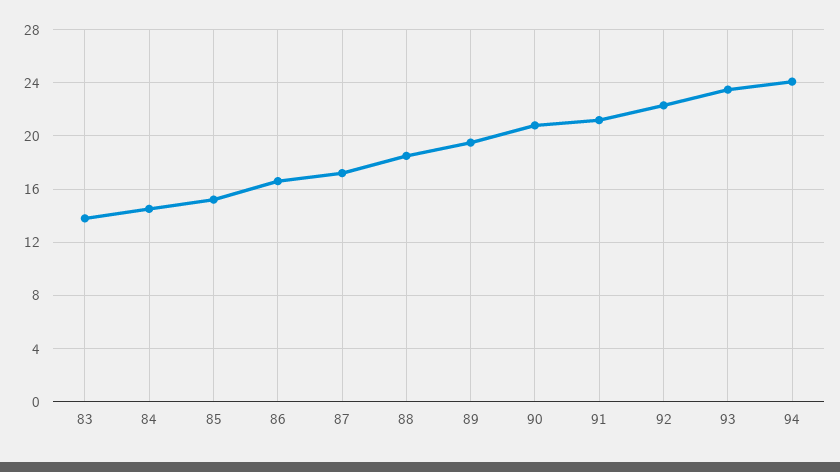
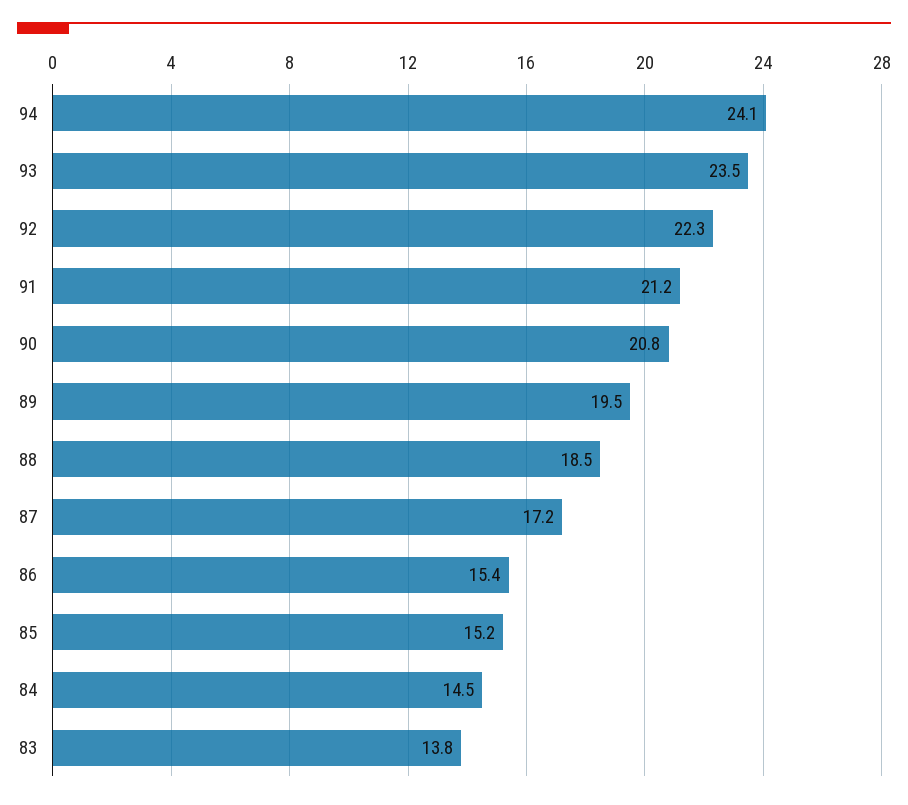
  {
    "83": 13.8,
    "84": 14.5,
    "85": 15.2,
-   "86": 16.5,
+   "86": 15.4,
    "87": 17.2,
    "88": 18.5,
    "89": 19.5,
    "90": 20.8,
    "91": 21.2,
    "92": 22.3,
    "93": 23.5,
    "94": 24.1
  }

